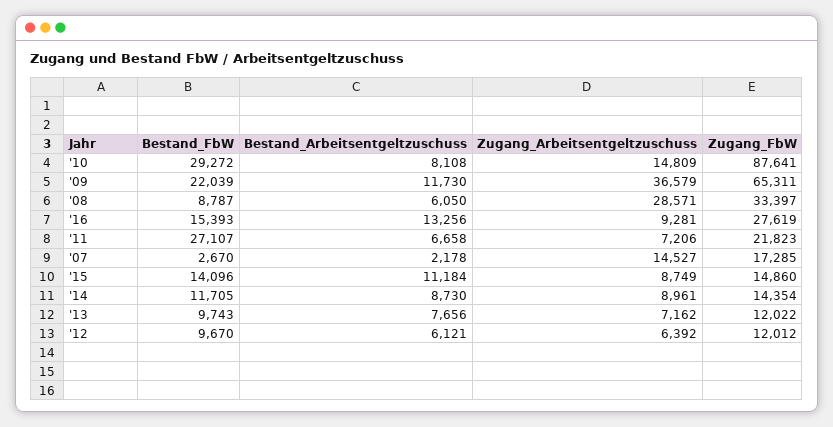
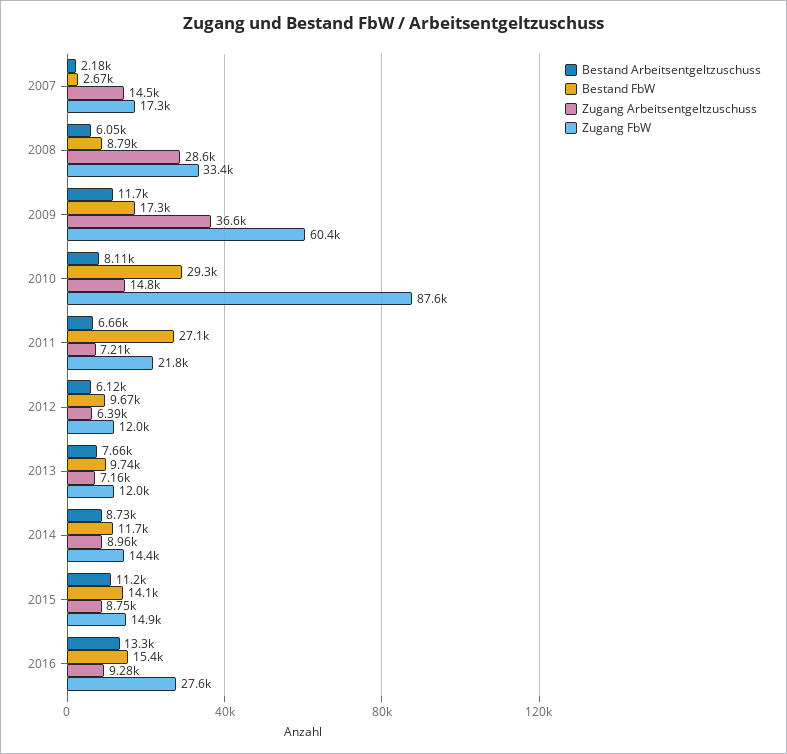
  {
    "Bestand_FbW": {
      "'10": 29272,
-     "'09": 22039,
+     "'09": 17300,
      "'08": 8787,
      "'16": 15393,
      "'11": 27107,
      "'07": 2670,
      "'15": 14096,
      "'14": 11705,
      "'13": 9743,
      "'12": 9670
    },
    "Bestand_Arbeitsentgeltzuschuss": {
      "'10": 8108,
      "'09": 11730,
      "'08": 6050,
      "'16": 13256,
      "'11": 6658,
      "'07": 2178,
      "'15": 11184,
      "'14": 8730,
      "'13": 7656,
      "'12": 6121
    },
    "Zugang_Arbeitsentgeltzuschuss": {
      "'10": 14809,
      "'09": 36579,
      "'08": 28571,
      "'16": 9281,
      "'11": 7206,
      "'07": 14527,
      "'15": 8749,
      "'14": 8961,
      "'13": 7162,
      "'12": 6392
    },
    "Zugang_FbW": {
      "'10": 87641,
-     "'09": 65311,
+     "'09": 60400,
      "'08": 33397,
      "'16": 27619,
      "'11": 21823,
      "'07": 17285,
      "'15": 14860,
      "'14": 14354,
      "'13": 12022,
      "'12": 12012
    }
  }

